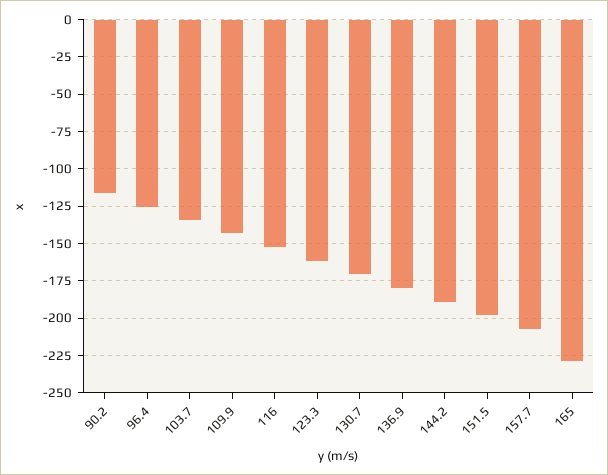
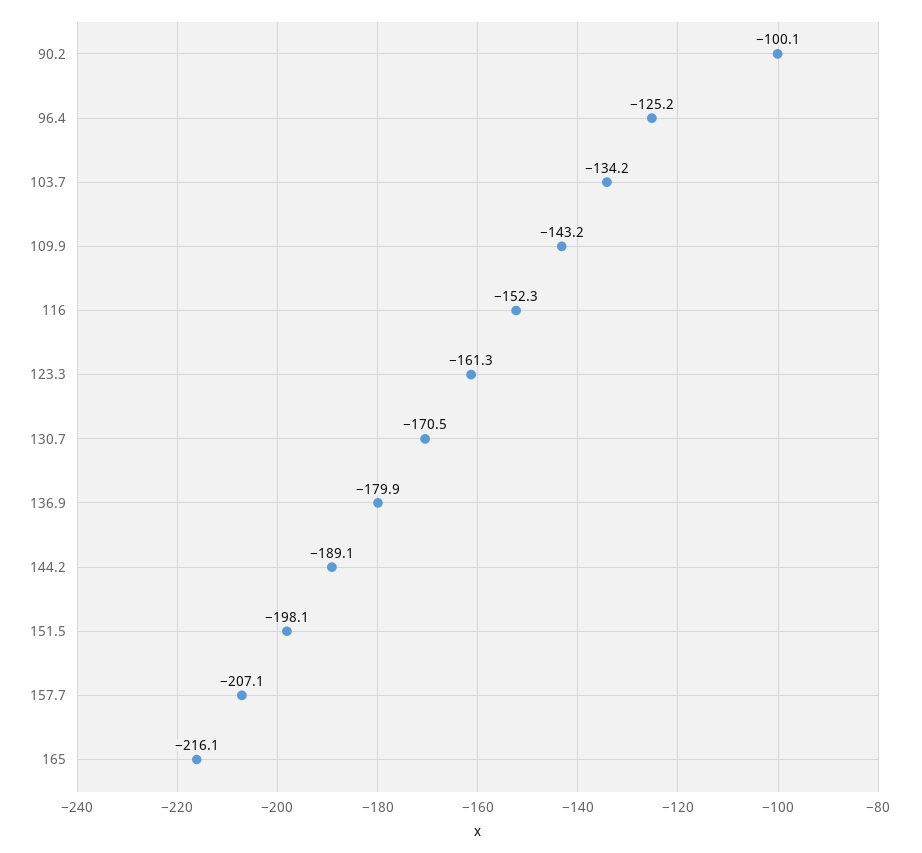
  {
-   "90.2": -115,
+   "90.2": -100.1,
    "96.4": -125.2,
    "103.7": -134.2,
    "109.9": -143.2,
    "116": -152.3,
    "123.3": -161.3,
    "130.7": -170.5,
    "136.9": -179.9,
    "144.2": -189.1,
    "151.5": -198.1,
    "157.7": -207.1,
-   "165": -230
+   "165": -216.1
  }

